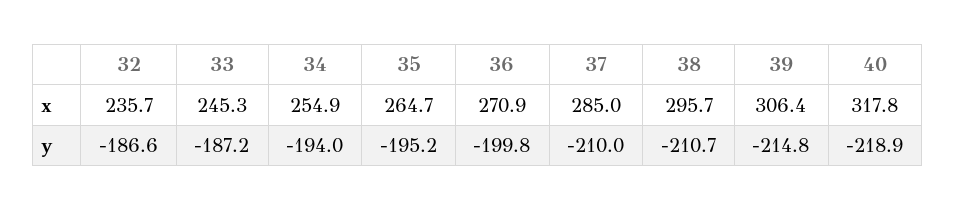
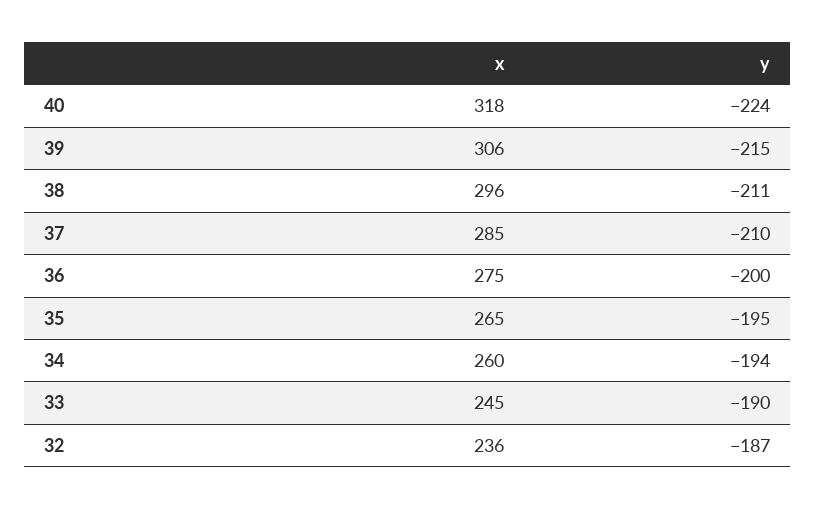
  {
    "32": {
      "x": 235.7,
      "y": -186.6
    },
    "33": {
      "x": 245.3,
-     "y": -187.2
+     "y": -190
    },
    "34": {
-     "x": 254.9,
+     "x": 260,
      "y": -194
    },
    "35": {
      "x": 264.7,
      "y": -195.2
    },
    "36": {
-     "x": 270.9,
+     "x": 275,
      "y": -199.8
    },
    "37": {
      "x": 285,
      "y": -210
    },
    "38": {
      "x": 295.7,
      "y": -210.7
    },
    "39": {
      "x": 306.4,
      "y": -214.8
    },
    "40": {
      "x": 317.8,
-     "y": -218.9
+     "y": -224
    }
  }

